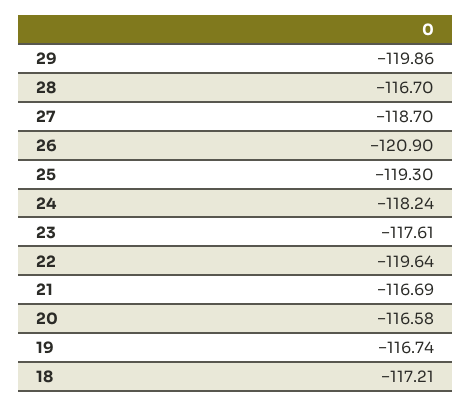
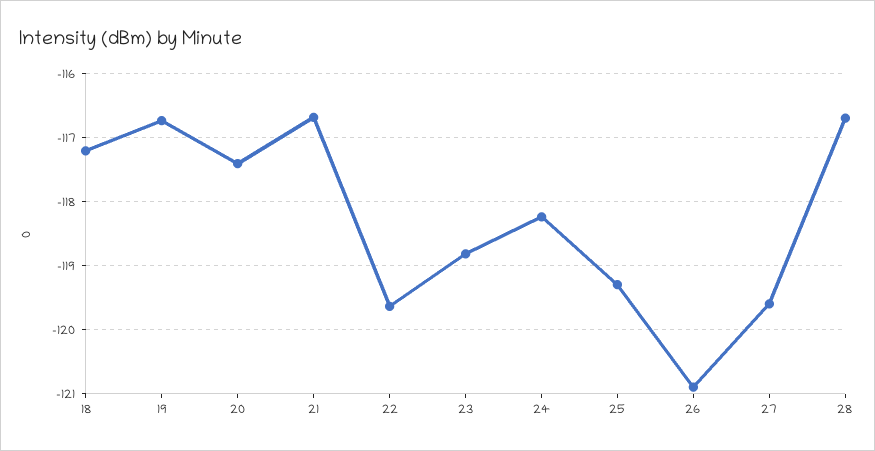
  {
-   "29": -119.86,
    "28": -116.7,
-   "27": -118.7,
+   "27": -119.6,
    "26": -120.9,
    "25": -119.3,
    "24": -118.24,
-   "23": -117.61,
+   "23": -118.8,
    "22": -119.64,
    "21": -116.69,
-   "20": -116.58,
+   "20": -117.4,
    "19": -116.74,
    "18": -117.21
  }

